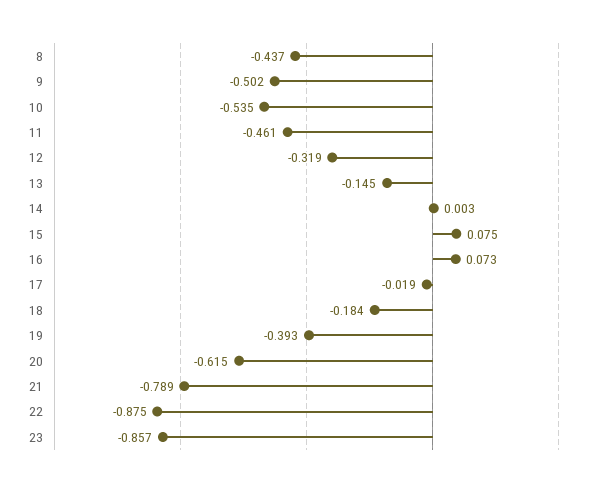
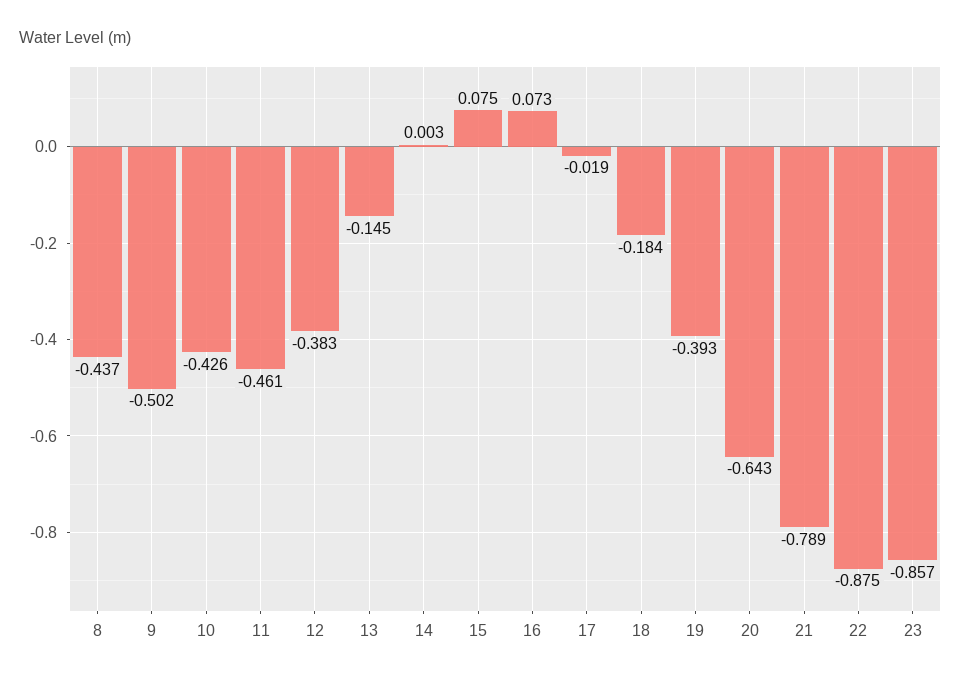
  {
    "8": -0.437,
    "9": -0.502,
-   "10": -0.535,
+   "10": -0.426,
    "11": -0.461,
-   "12": -0.319,
+   "12": -0.383,
    "13": -0.145,
    "14": 0.003,
    "15": 0.075,
    "16": 0.073,
    "17": -0.019,
    "18": -0.184,
    "19": -0.393,
-   "20": -0.615,
+   "20": -0.643,
    "21": -0.789,
    "22": -0.875,
    "23": -0.857
  }

